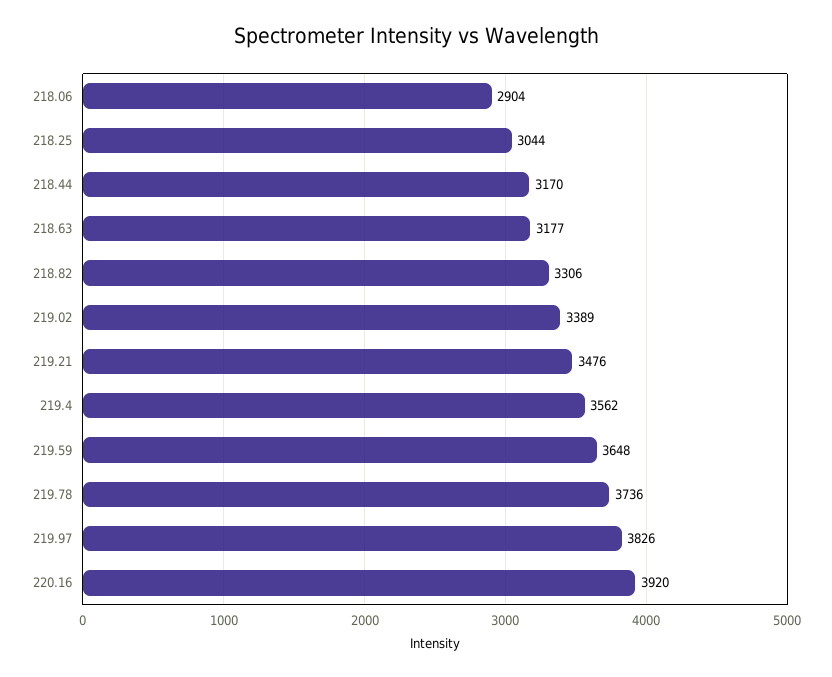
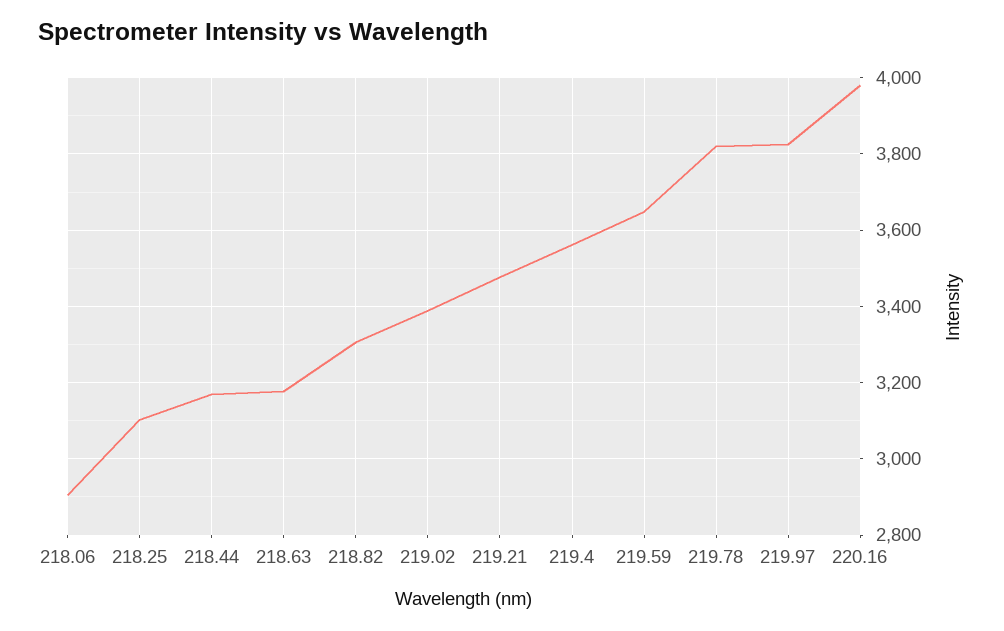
  {
    "218.06": 2904,
-   "218.25": 3044,
+   "218.25": 3100,
    "218.44": 3170,
    "218.63": 3177,
    "218.82": 3306,
    "219.02": 3389,
    "219.21": 3476,
    "219.4": 3562,
    "219.59": 3648,
-   "219.78": 3736,
+   "219.78": 3820,
    "219.97": 3826,
-   "220.16": 3920
+   "220.16": 3980
  }

